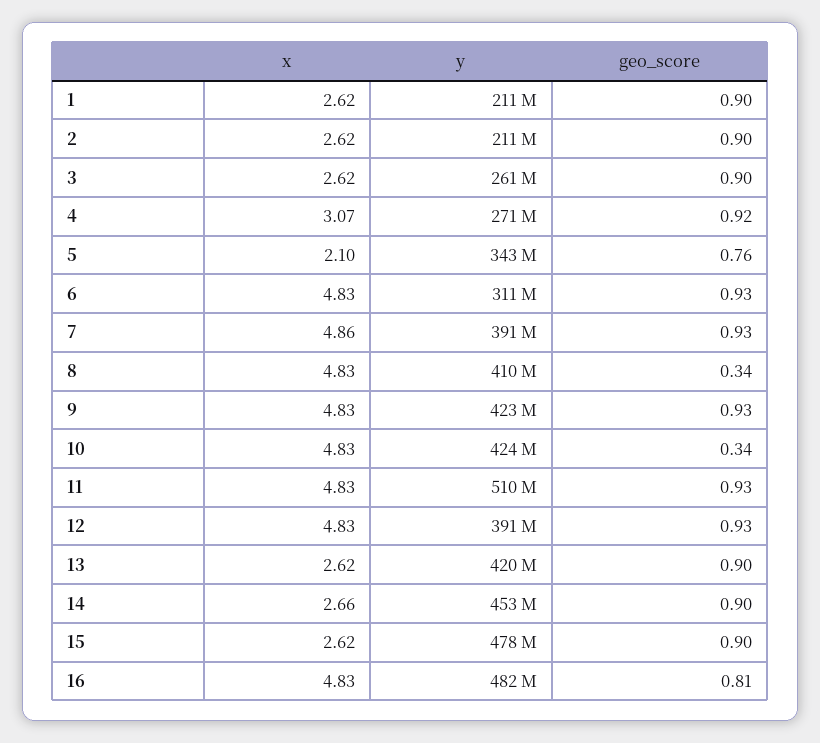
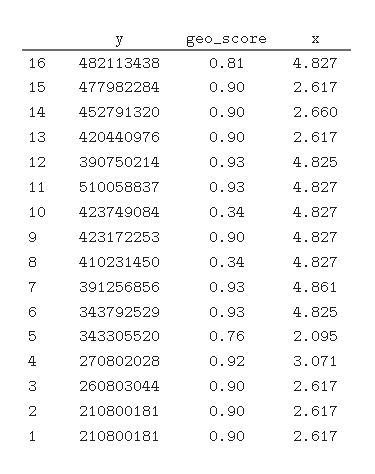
  {
    "x": {
      "1": 2.617,
      "2": 2.617,
      "3": 2.617,
      "4": 3.071,
      "5": 2.095,
      "6": 4.825,
      "7": 4.861,
      "8": 4.827,
      "9": 4.827,
      "10": 4.827,
      "11": 4.827,
      "12": 4.825,
      "13": 2.617,
      "14": 2.66,
      "15": 2.617,
      "16": 4.827
    },
    "y": {
      "1": 210800181,
      "2": 210800181,
      "3": 260803044,
      "4": 270802028,
      "5": 343305520,
-     "6": 311000000,
+     "6": 343792529,
      "7": 391256856,
      "8": 410231450,
      "9": 423172253,
      "10": 423749084,
      "11": 510058837,
      "12": 390750214,
      "13": 420440976,
      "14": 452791320,
      "15": 477982284,
      "16": 482113438
    },
    "geo_score": {
      "1": 0.9,
      "2": 0.9,
      "3": 0.9,
      "4": 0.92,
      "5": 0.76,
      "6": 0.93,
      "7": 0.93,
      "8": 0.34,
-     "9": 0.93,
+     "9": 0.9,
      "10": 0.34,
      "11": 0.93,
      "12": 0.93,
      "13": 0.9,
      "14": 0.9,
      "15": 0.9,
      "16": 0.81
    }
  }

